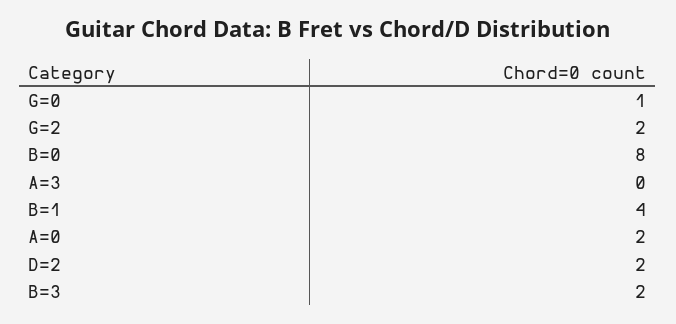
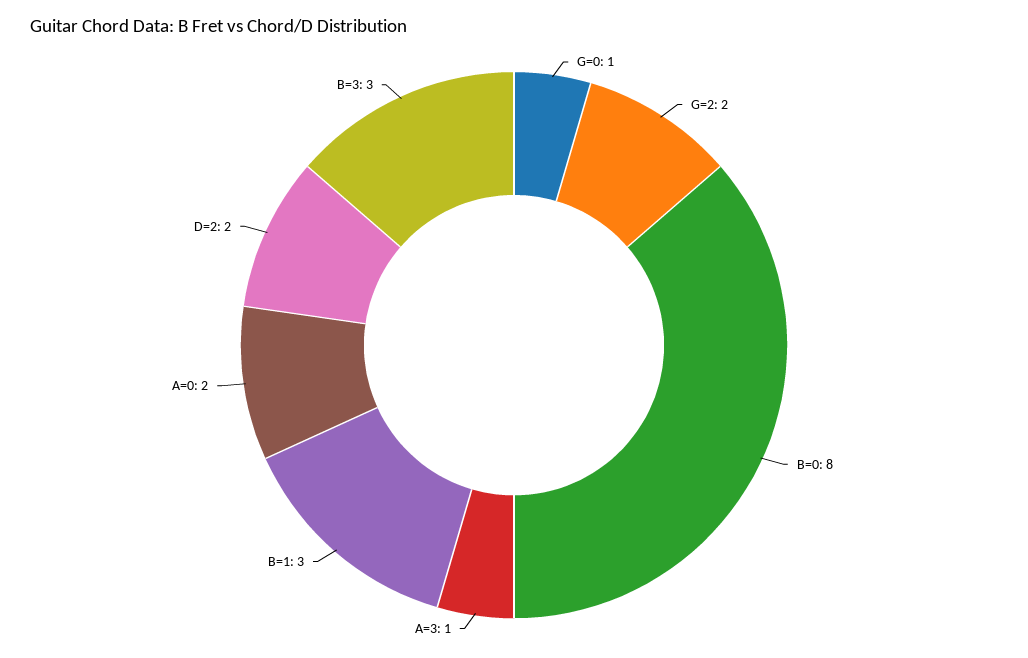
  {
    "G=0": 1,
    "G=2": 2,
    "B=0": 8,
-   "A=3": 0,
+   "A=3": 1,
-   "B=1": 4,
+   "B=1": 3,
    "A=0": 2,
    "D=2": 2,
-   "B=3": 2
+   "B=3": 3
  }

